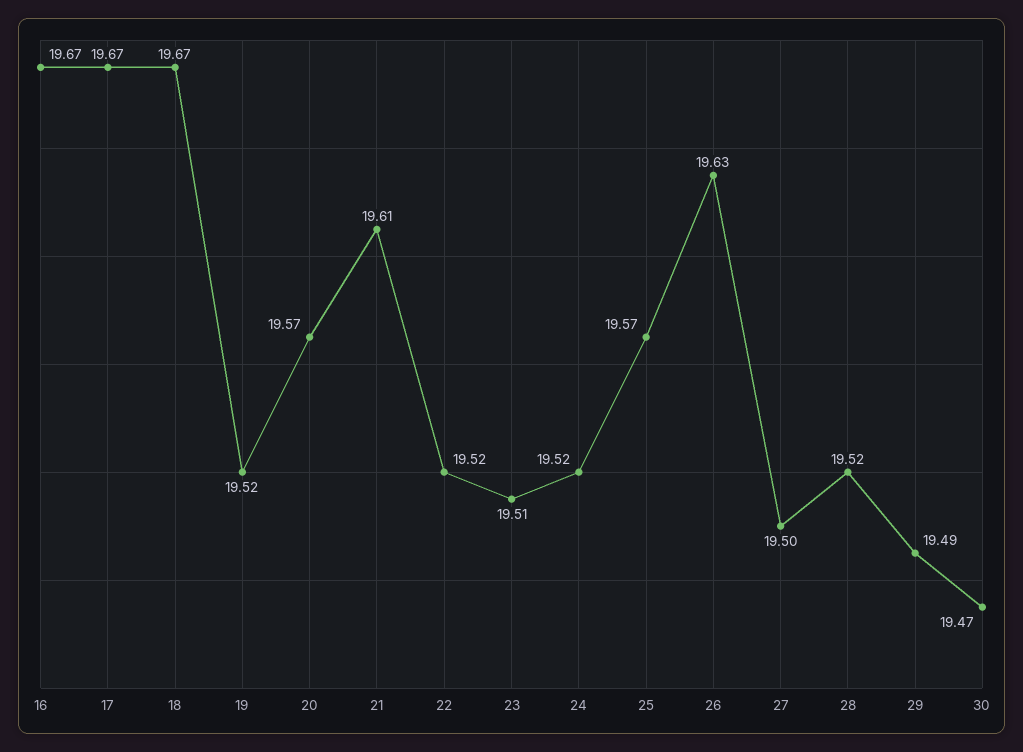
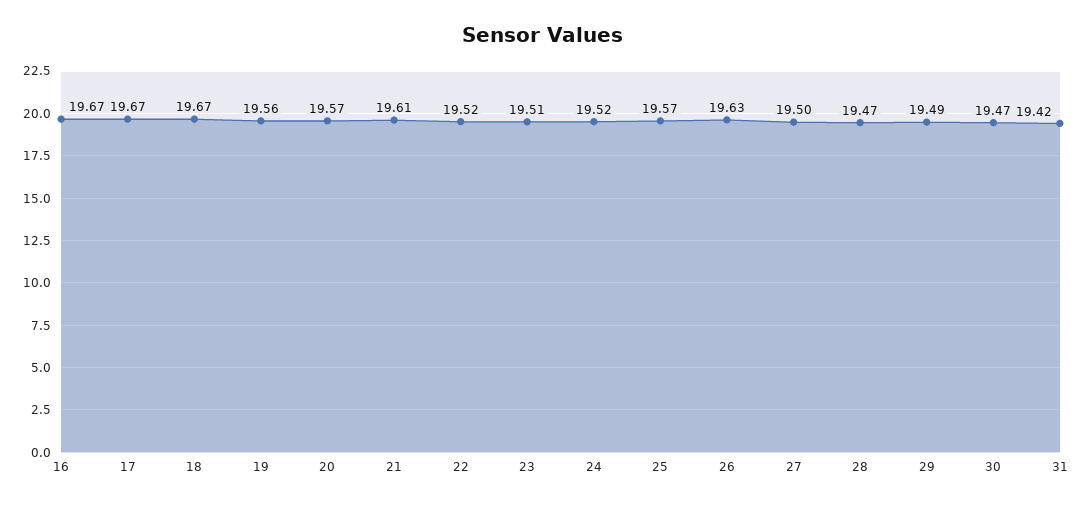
  {
    "16": 19.67,
    "17": 19.67,
    "18": 19.67,
-   "19": 19.52,
+   "19": 19.56,
    "20": 19.57,
    "21": 19.61,
    "22": 19.52,
    "23": 19.51,
    "24": 19.52,
    "25": 19.57,
    "26": 19.63,
    "27": 19.5,
-   "28": 19.52,
+   "28": 19.47,
    "29": 19.49,
-   "30": 19.47
+   "30": 19.47,
+   "31": 19.42
  }

